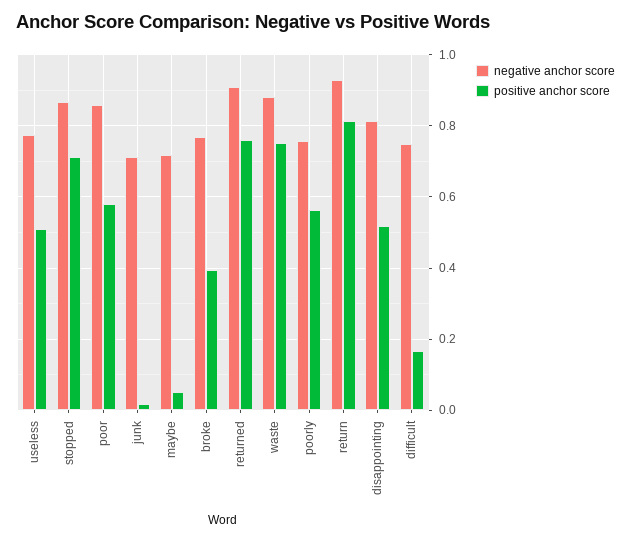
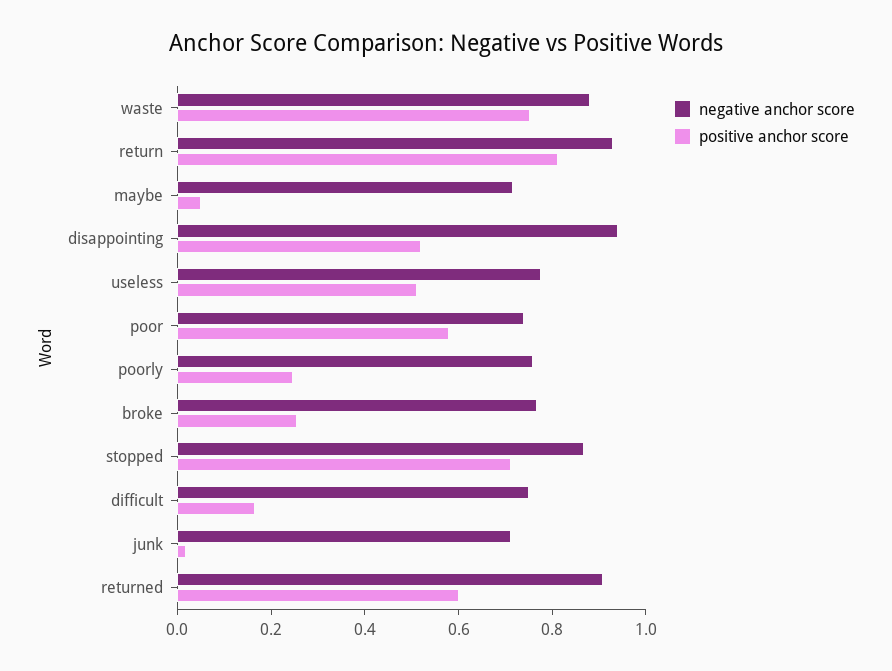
  {
    "negative anchor score": {
      "useless": 0.78,
      "stopped": 0.86,
-     "poor": 0.86,
+     "poor": 0.75,
      "junk": 0.72,
      "maybe": 0.72,
      "broke": 0.76,
      "returned": 0.9,
      "waste": 0.88,
      "poorly": 0.76,
      "return": 0.92,
-     "disappointing": 0.82,
+     "disappointing": 0.95,
      "difficult": 0.76
    },
    "positive anchor score": {
      "useless": 0.52,
      "stopped": 0.72,
      "poor": 0.58,
      "junk": 0.02,
      "maybe": 0.06,
-     "broke": 0.4,
+     "broke": 0.25,
-     "returned": 0.76,
+     "returned": 0.6,
      "waste": 0.76,
-     "poorly": 0.56,
+     "poorly": 0.25,
      "return": 0.82,
      "disappointing": 0.52,
      "difficult": 0.16
    }
  }

